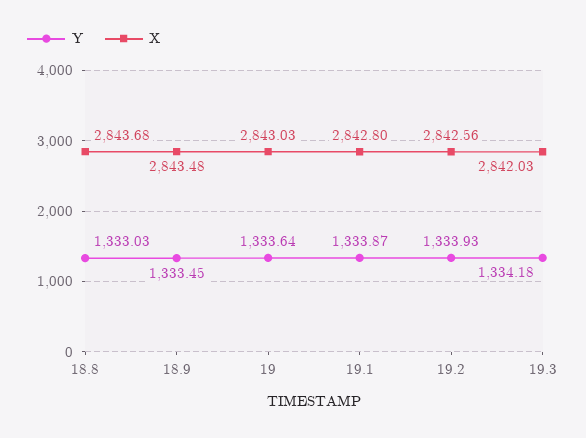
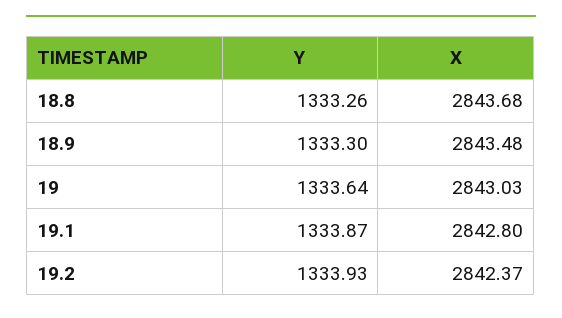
  {
    "Y": {
-     "18.8": 1333.03,
+     "18.8": 1333.26,
-     "18.9": 1333.45,
+     "18.9": 1333.3,
      "19": 1333.64,
      "19.1": 1333.87,
-     "19.2": 1333.93,
+     "19.2": 1333.93
-     "19.3": 1334.18
    },
    "X": {
      "18.8": 2843.68,
      "18.9": 2843.48,
      "19": 2843.03,
      "19.1": 2842.8,
-     "19.2": 2842.56,
+     "19.2": 2842.37
-     "19.3": 2842.03
    }
  }

